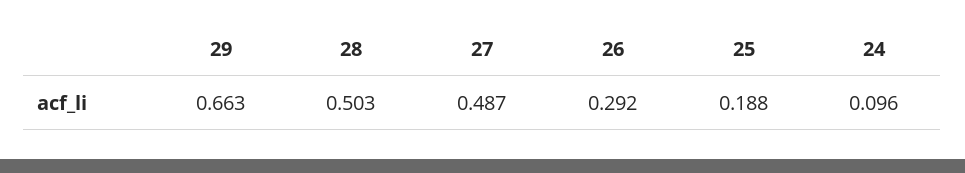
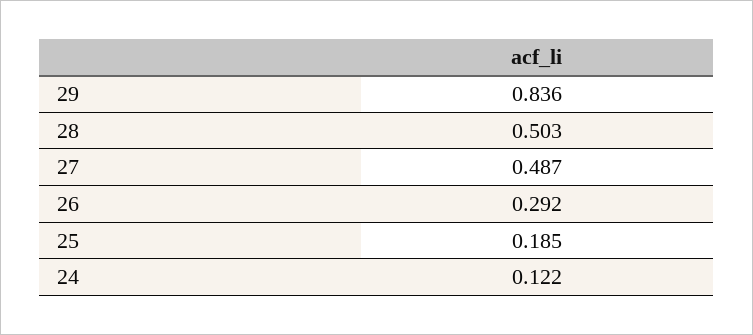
  {
-   "29": 0.663,
+   "29": 0.836,
    "28": 0.503,
    "27": 0.487,
    "26": 0.292,
-   "25": 0.188,
+   "25": 0.185,
-   "24": 0.096
+   "24": 0.122
  }

